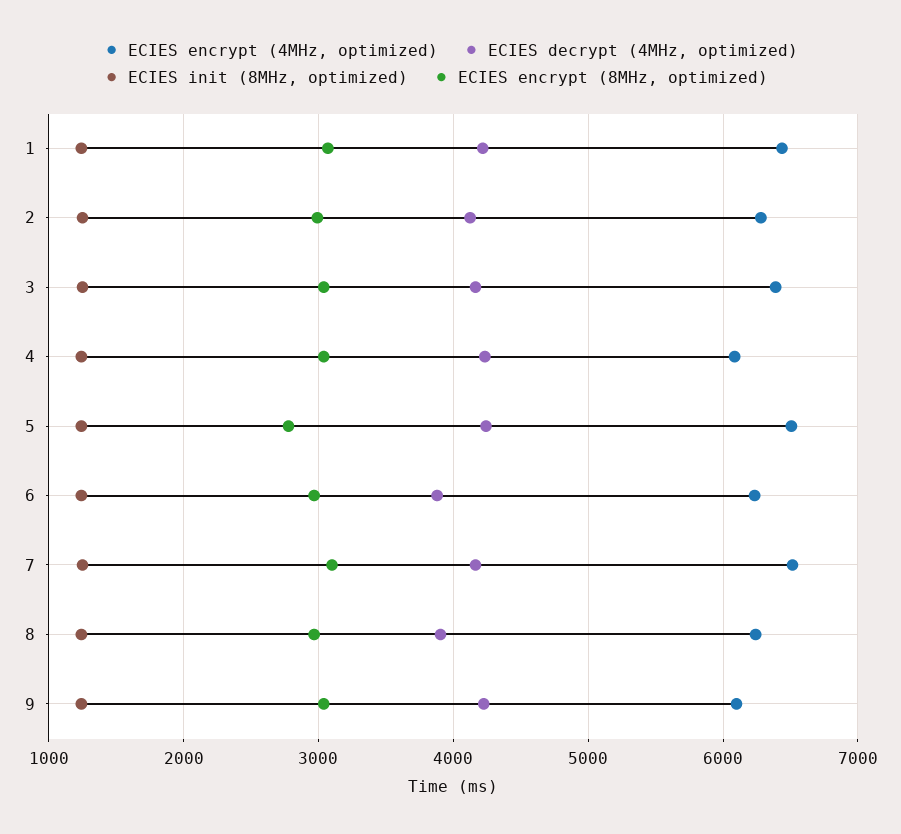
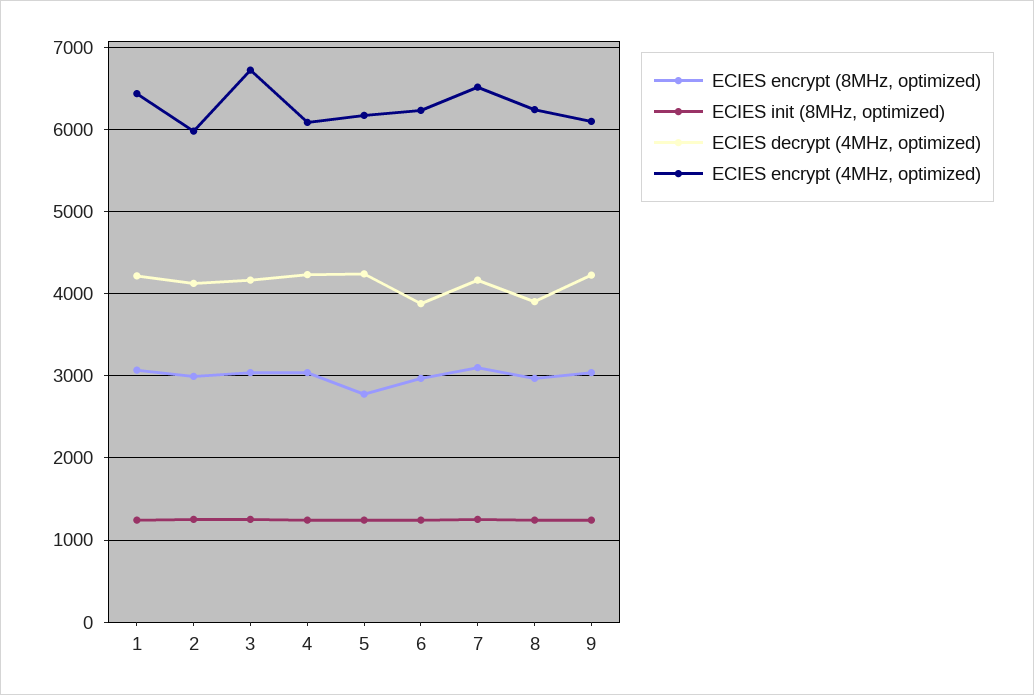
  {
    "ECIES encrypt (4MHz, optimized)": {
      "1": 6400,
-     "2": 6300,
+     "2": 6000,
-     "3": 6400,
+     "3": 6700,
      "4": 6100,
-     "5": 6500,
+     "5": 6200,
      "6": 6200,
      "7": 6500,
      "8": 6200,
      "9": 6100
    },
    "ECIES decrypt (4MHz, optimized)": {
      "1": 4200,
      "2": 4100,
      "3": 4200,
      "4": 4200,
      "5": 4200,
      "6": 3900,
      "7": 4200,
      "8": 3900,
      "9": 4200
    },
    "ECIES init (8MHz, optimized)": {
      "1": 1200,
      "2": 1300,
      "3": 1300,
      "4": 1200,
      "5": 1200,
      "6": 1200,
      "7": 1300,
      "8": 1200,
      "9": 1200
    },
    "ECIES encrypt (8MHz, optimized)": {
      "1": 3100,
      "2": 3000,
      "3": 3000,
      "4": 3000,
      "5": 2800,
      "6": 3000,
      "7": 3100,
      "8": 3000,
      "9": 3000
    }
  }

